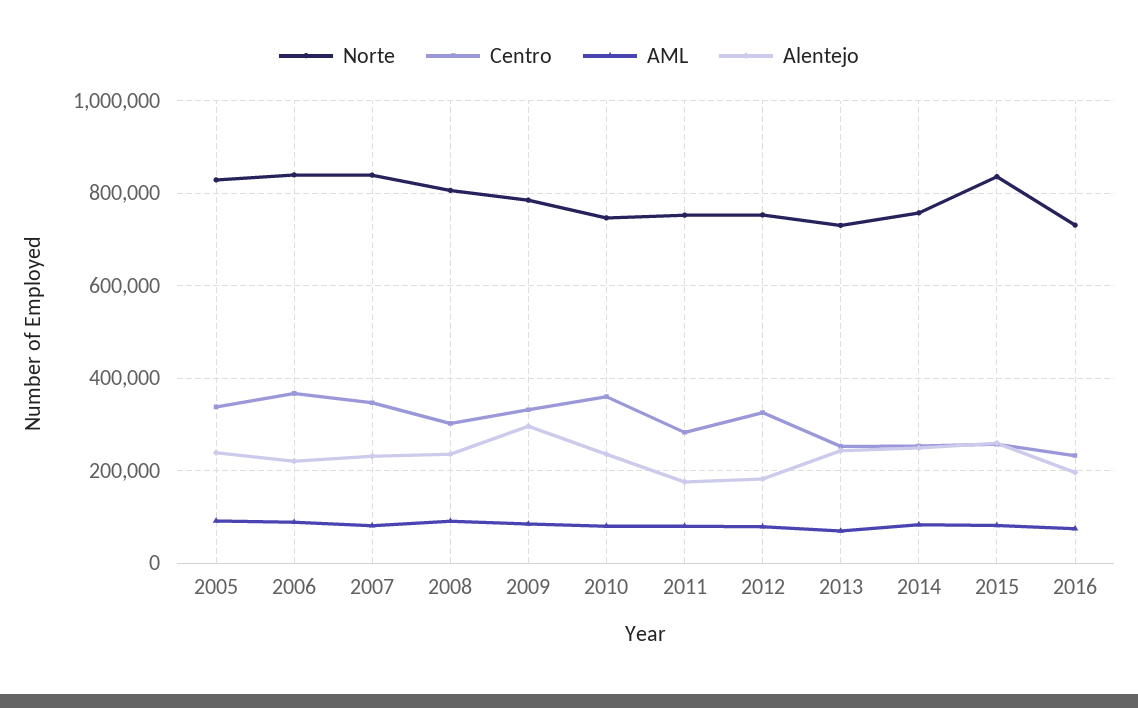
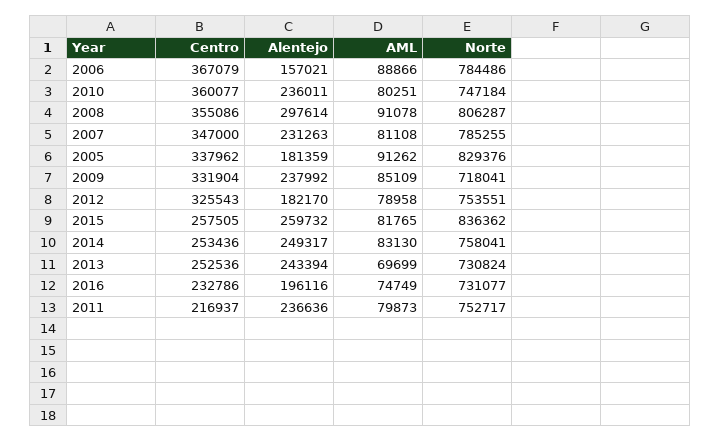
  {
    "Norte": {
      "2005": 829376,
-     "2006": 840000,
+     "2006": 784486,
-     "2007": 840000,
+     "2007": 785255,
      "2008": 806287,
-     "2009": 780000,
+     "2009": 718041,
      "2010": 747184,
      "2011": 752717,
      "2012": 753551,
      "2013": 730824,
      "2014": 758041,
      "2015": 836362,
      "2016": 731077
    },
    "Centro": {
      "2005": 337962,
      "2006": 367079,
      "2007": 347000,
-     "2008": 300000,
+     "2008": 355086,
      "2009": 331904,
      "2010": 360077,
-     "2011": 280000,
+     "2011": 216937,
      "2012": 325543,
      "2013": 252536,
      "2014": 253436,
      "2015": 257505,
      "2016": 232786
    },
    "AML": {
      "2005": 91262,
      "2006": 88866,
      "2007": 81108,
      "2008": 91078,
      "2009": 85109,
      "2010": 80251,
      "2011": 79873,
      "2012": 78958,
      "2013": 69699,
      "2014": 83130,
      "2015": 81765,
      "2016": 74749
    },
    "Alentejo": {
-     "2005": 240000,
+     "2005": 181359,
-     "2006": 220000,
+     "2006": 157021,
      "2007": 231263,
-     "2008": 240000,
+     "2008": 297614,
-     "2009": 300000,
+     "2009": 237992,
      "2010": 236011,
-     "2011": 180000,
+     "2011": 236636,
      "2012": 182170,
      "2013": 243394,
      "2014": 249317,
      "2015": 259732,
      "2016": 196116
    }
  }

